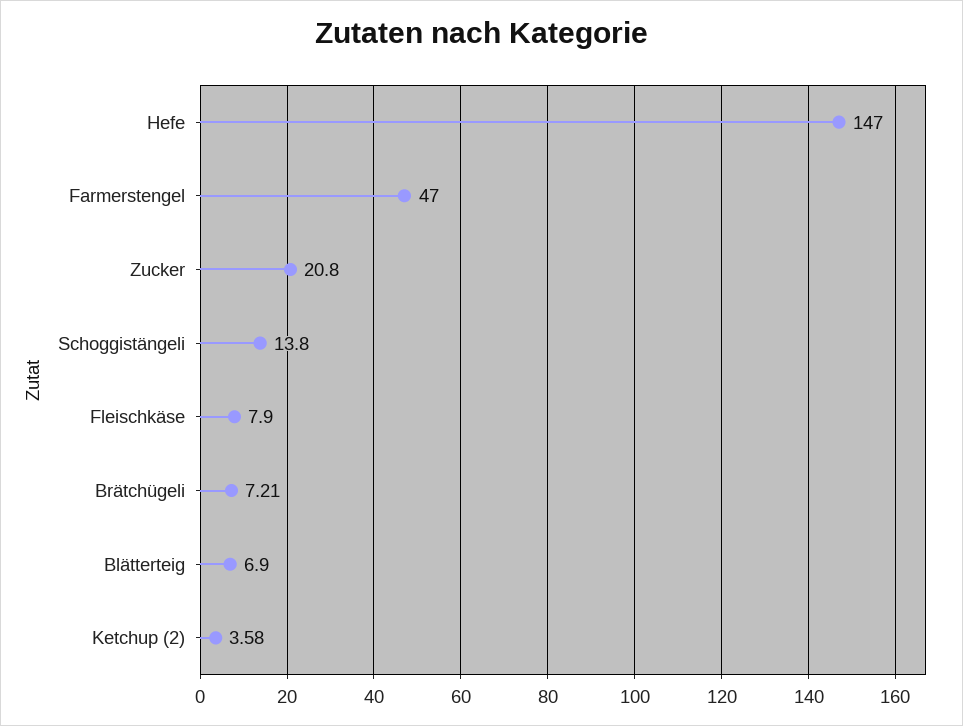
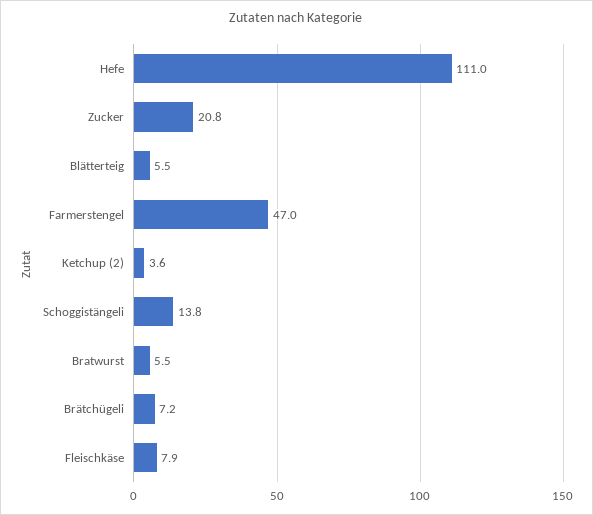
  {
-   "Hefe": 147,
+   "Hefe": 111,
    "Farmerstengel": 47,
    "Zucker": 20.8,
    "Schoggistängeli": 13.8,
    "Fleischkäse": 7.9,
    "Brätchügeli": 7.21,
-   "Blätterteig": 6.9,
+   "Blätterteig": 5.5,
-   "Ketchup (2)": 3.58
+   "Ketchup (2)": 3.58,
+   "Bratwurst": 5.5
  }

